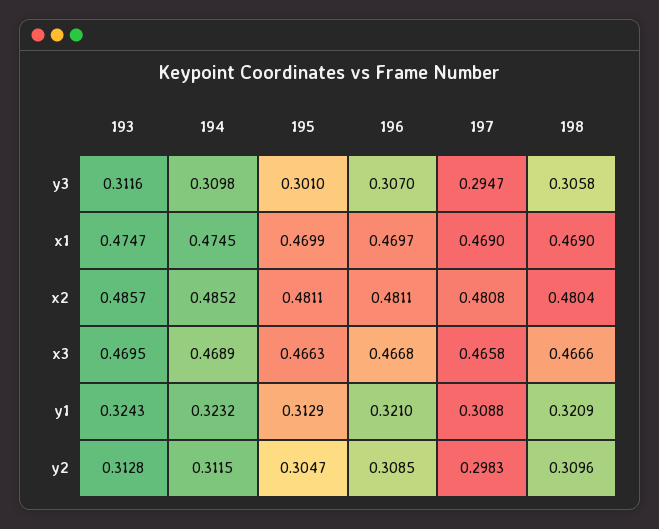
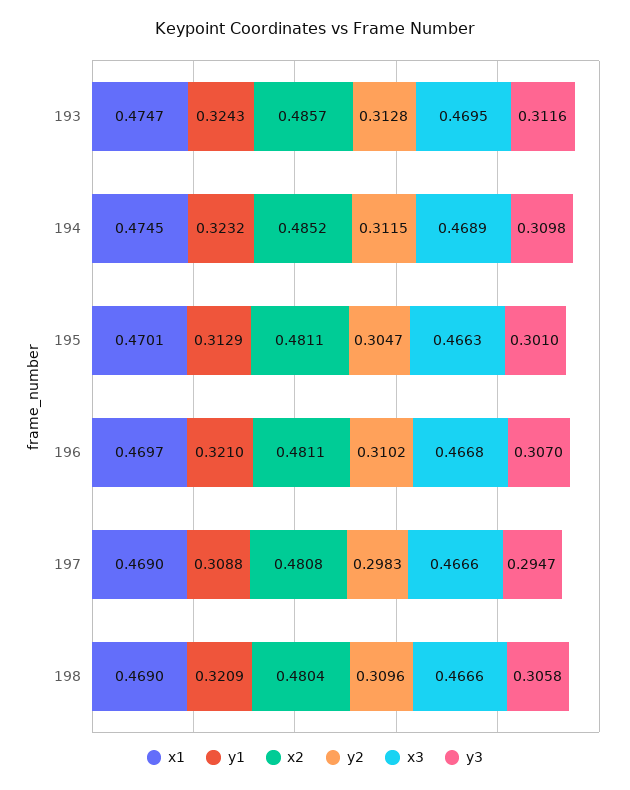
  {
    "y3": {
      "193": 0.3116,
      "194": 0.3098,
      "195": 0.301,
      "196": 0.307,
      "197": 0.2947,
      "198": 0.3058
    },
    "x1": {
      "193": 0.4747,
      "194": 0.4745,
-     "195": 0.4699,
+     "195": 0.4701,
      "196": 0.4697,
      "197": 0.469,
      "198": 0.469
    },
    "x2": {
      "193": 0.4857,
      "194": 0.4852,
      "195": 0.4811,
      "196": 0.4811,
      "197": 0.4808,
      "198": 0.4804
    },
    "x3": {
      "193": 0.4695,
      "194": 0.4689,
      "195": 0.4663,
      "196": 0.4668,
-     "197": 0.4658,
+     "197": 0.4666,
      "198": 0.4666
    },
    "y1": {
      "193": 0.3243,
      "194": 0.3232,
      "195": 0.3129,
      "196": 0.321,
      "197": 0.3088,
      "198": 0.3209
    },
    "y2": {
      "193": 0.3128,
      "194": 0.3115,
      "195": 0.3047,
-     "196": 0.3085,
+     "196": 0.3102,
      "197": 0.2983,
      "198": 0.3096
    }
  }

